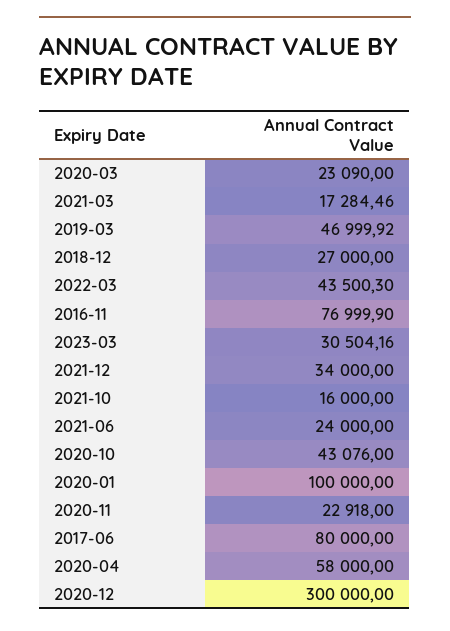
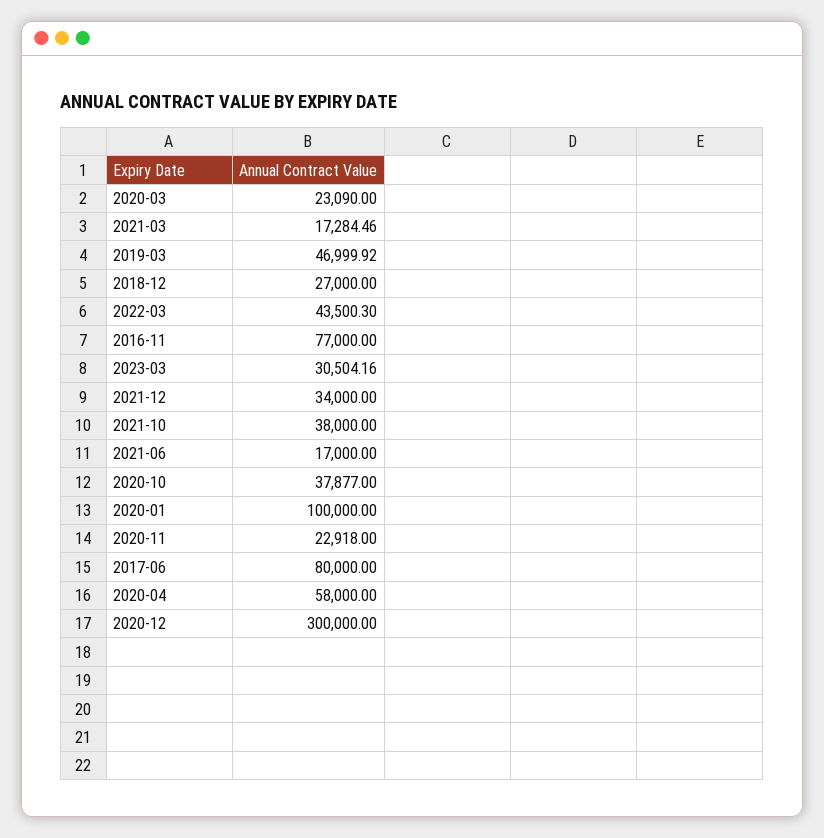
  {
    "2020-03": 23090,
    "2021-03": 17284.46,
    "2019-03": 46999.92,
    "2018-12": 27000,
    "2022-03": 43500.3,
-   "2016-11": 76999.9,
+   "2016-11": 77000,
    "2023-03": 30504.16,
    "2021-12": 34000,
-   "2021-10": 16000,
+   "2021-10": 38000,
-   "2021-06": 24000,
+   "2021-06": 17000,
-   "2020-10": 43076,
+   "2020-10": 37877,
    "2020-01": 100000,
    "2020-11": 22918,
    "2017-06": 80000,
    "2020-04": 58000,
    "2020-12": 300000
  }

